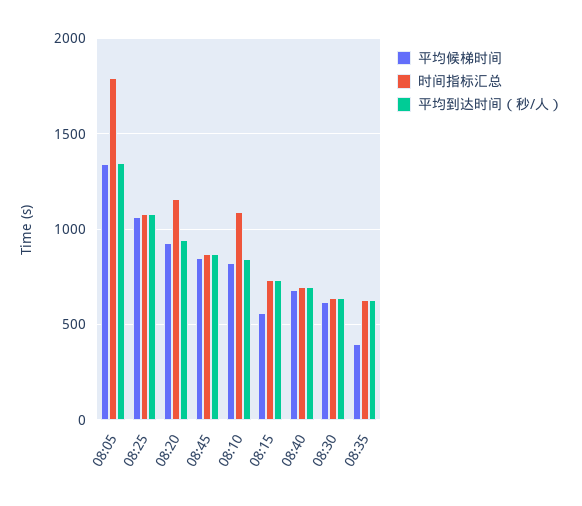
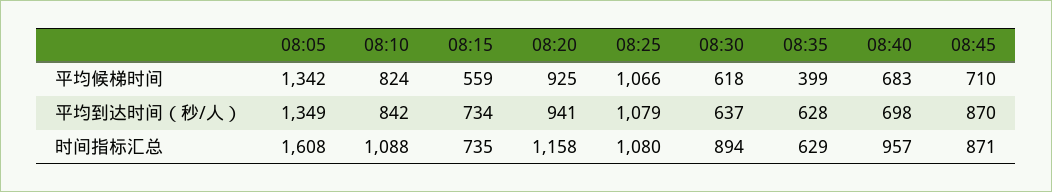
  {
    "平均候梯时间": {
      "08:05": 1342,
      "08:25": 1066,
      "08:20": 925,
-     "08:45": 850,
+     "08:45": 710,
      "08:10": 824,
      "08:15": 559,
      "08:40": 683,
      "08:30": 618,
      "08:35": 399
    },
    "时间指标汇总": {
-     "08:05": 1800,
+     "08:05": 1608,
      "08:25": 1080,
      "08:20": 1158,
      "08:45": 871,
      "08:10": 1088,
      "08:15": 735,
-     "08:40": 700,
+     "08:40": 957,
-     "08:30": 650,
+     "08:30": 894,
      "08:35": 629
    },
    "平均到达时间（秒/人）": {
      "08:05": 1349,
      "08:25": 1079,
      "08:20": 941,
      "08:45": 870,
      "08:10": 842,
      "08:15": 734,
      "08:40": 698,
      "08:30": 637,
      "08:35": 628
    }
  }

